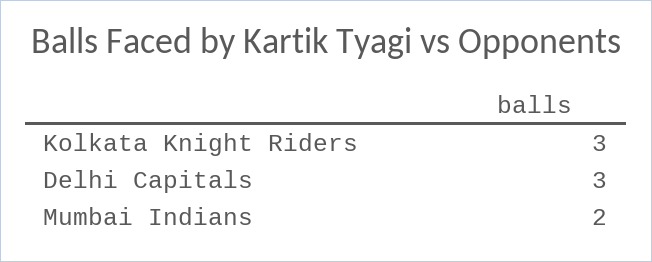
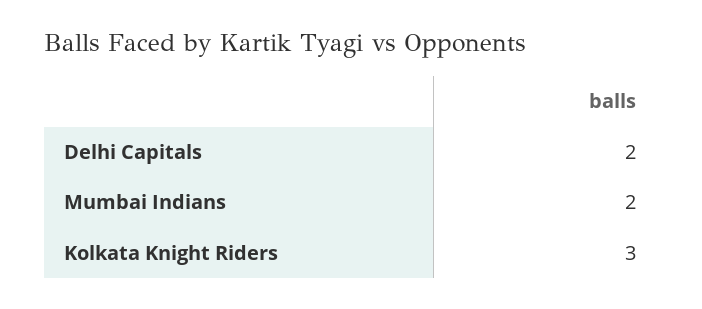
  {
    "Kolkata Knight Riders": 3,
-   "Delhi Capitals": 3,
+   "Delhi Capitals": 2,
    "Mumbai Indians": 2
  }

